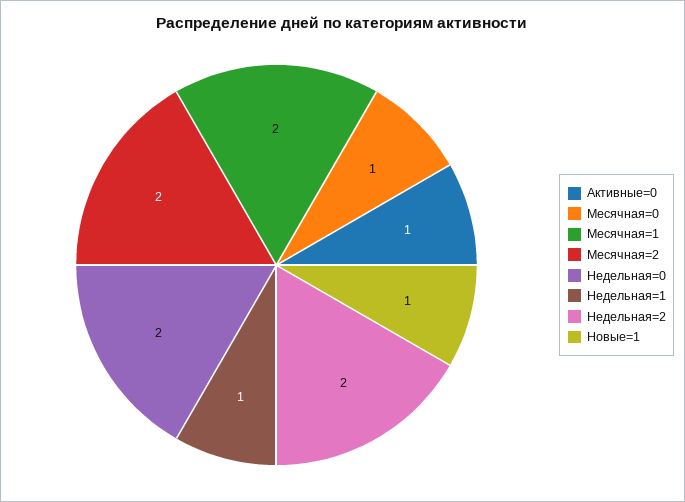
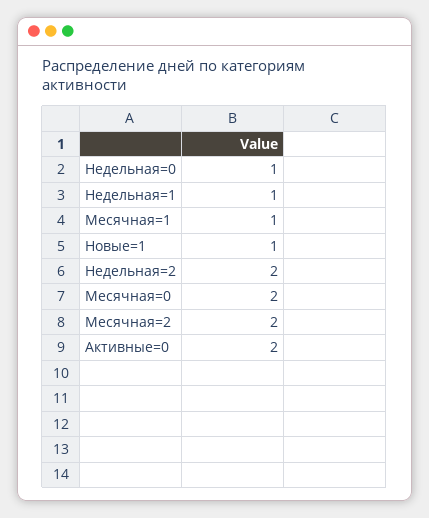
  {
-   "Активные=0": 1,
+   "Активные=0": 2,
-   "Месячная=0": 1,
+   "Месячная=0": 2,
-   "Месячная=1": 2,
+   "Месячная=1": 1,
    "Месячная=2": 2,
-   "Недельная=0": 2,
+   "Недельная=0": 1,
    "Недельная=1": 1,
    "Недельная=2": 2,
    "Новые=1": 1
  }

